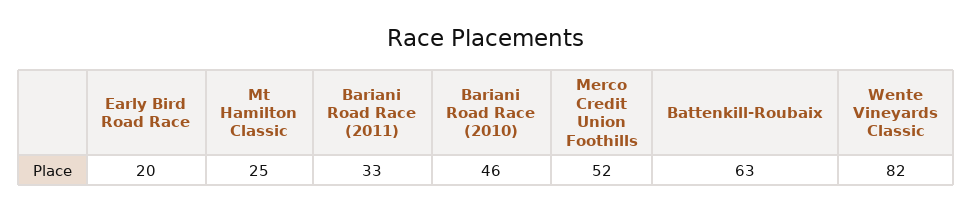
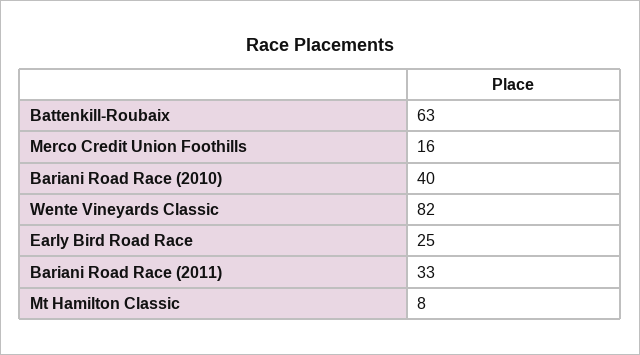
  {
-   "Early Bird Road Race": 20,
+   "Early Bird Road Race": 25,
-   "Mt Hamilton Classic": 25,
+   "Mt Hamilton Classic": 8,
    "Bariani Road Race (2011)": 33,
-   "Bariani Road Race (2010)": 46,
+   "Bariani Road Race (2010)": 40,
-   "Merco Credit Union Foothills": 52,
+   "Merco Credit Union Foothills": 16,
    "Battenkill-Roubaix": 63,
    "Wente Vineyards Classic": 82
  }

